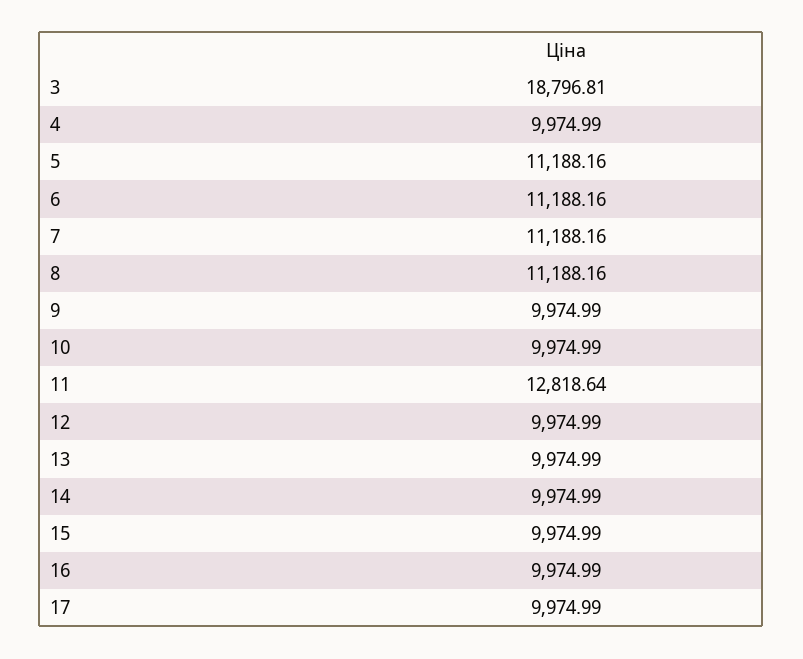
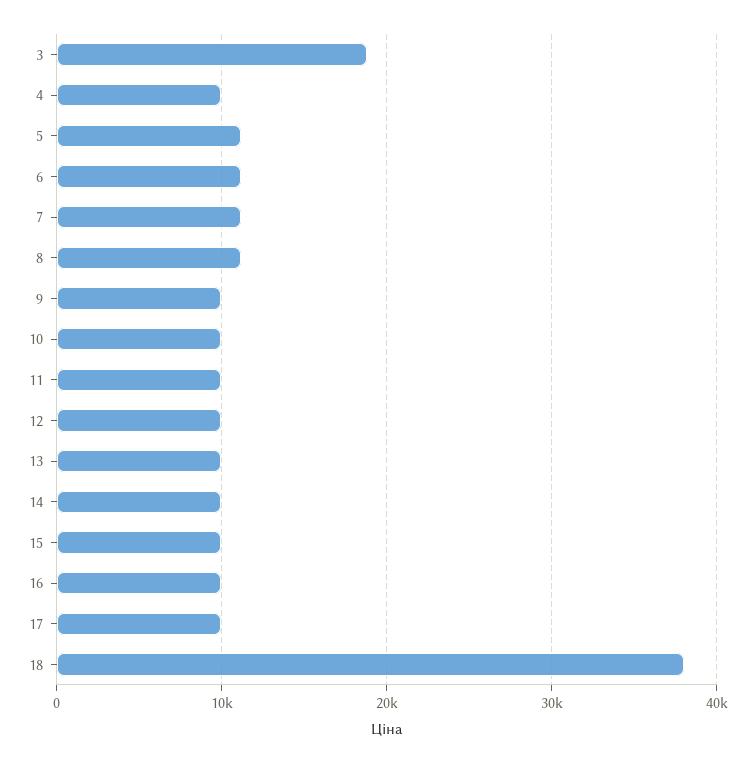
  {
    "3": 18796.81,
    "4": 9974.99,
    "5": 11188.16,
    "6": 11188.16,
    "7": 11188.16,
    "8": 11188.16,
    "9": 9974.99,
    "10": 9974.99,
-   "11": 12818.64,
+   "11": 10000,
    "12": 9974.99,
    "13": 9974.99,
    "14": 9974.99,
    "15": 9974.99,
    "16": 9974.99,
-   "17": 9974.99
+   "17": 9974.99,
+   "18": 38000
  }

